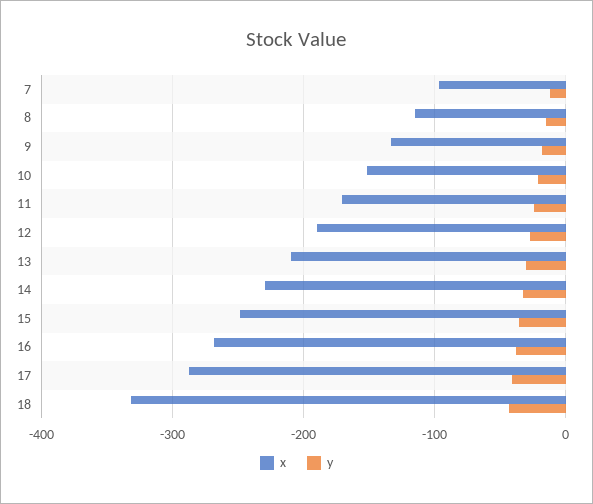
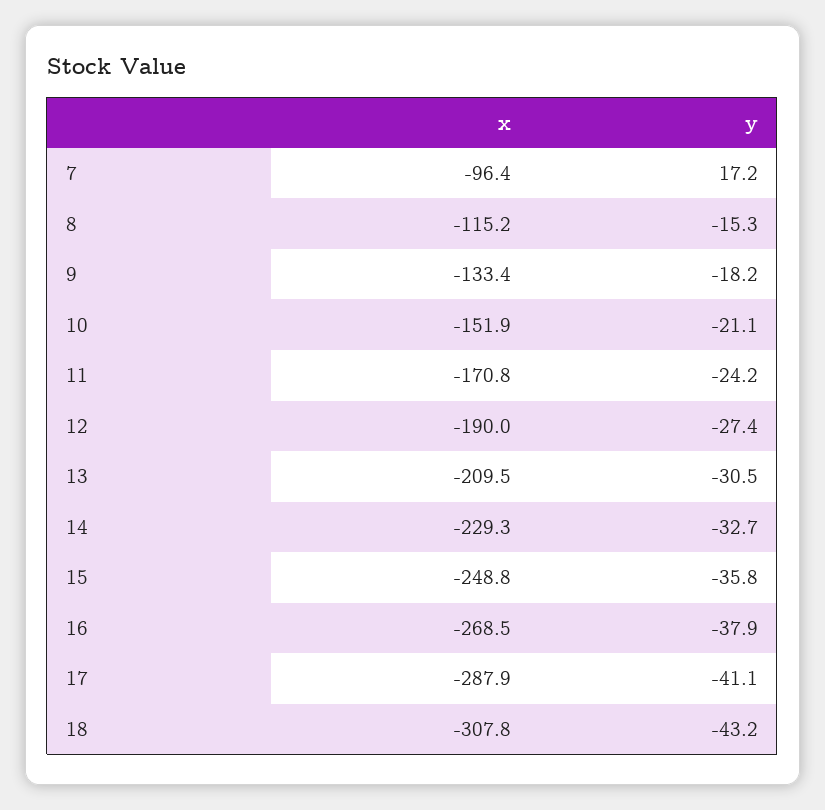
  {
    "x": {
      "7": -96.4,
      "8": -115.2,
      "9": -133.4,
      "10": -151.9,
      "11": -170.8,
      "12": -190,
      "13": -209.5,
      "14": -229.3,
      "15": -248.8,
      "16": -268.5,
      "17": -287.9,
-     "18": -330
+     "18": -307.8
    },
    "y": {
-     "7": -10,
+     "7": 17.2,
      "8": -15.3,
      "9": -18.2,
      "10": -21.1,
      "11": -24.2,
      "12": -27.4,
      "13": -30.5,
      "14": -32.7,
      "15": -35.8,
      "16": -37.9,
      "17": -41.1,
      "18": -43.2
    }
  }

